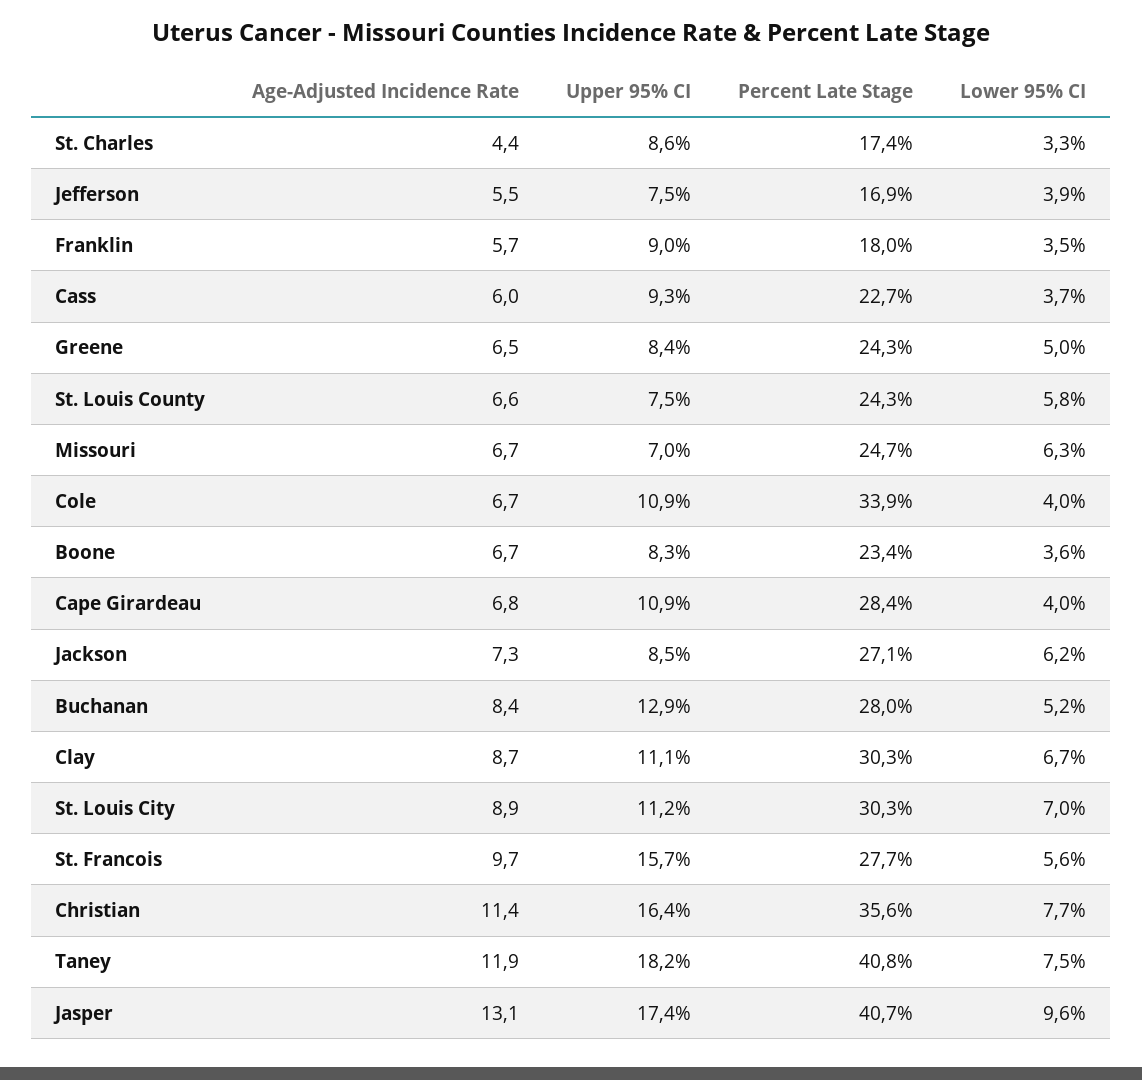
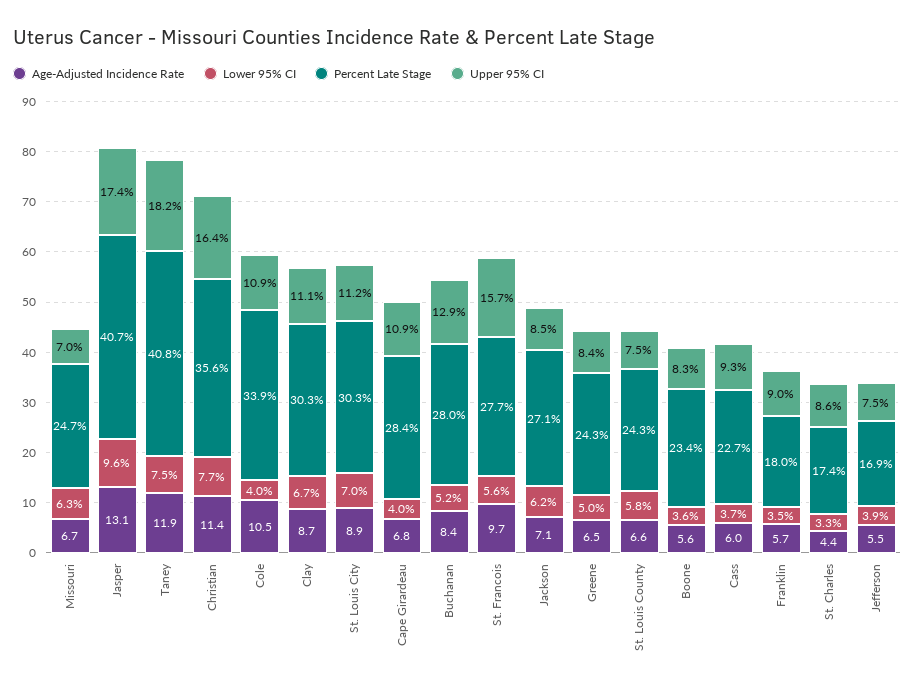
  {
    "Age-Adjusted Incidence Rate": {
      "St. Charles": 4.4,
      "Jefferson": 5.5,
      "Franklin": 5.7,
      "Cass": 6,
      "Greene": 6.5,
      "St. Louis County": 6.6,
      "Missouri": 6.7,
-     "Cole": 6.7,
+     "Cole": 10.5,
-     "Boone": 6.7,
+     "Boone": 5.6,
      "Cape Girardeau": 6.8,
-     "Jackson": 7.3,
+     "Jackson": 7.1,
      "Buchanan": 8.4,
      "Clay": 8.7,
      "St. Louis City": 8.9,
      "St. Francois": 9.7,
      "Christian": 11.4,
      "Taney": 11.9,
      "Jasper": 13.1
    },
    "Upper 95% CI": {
      "St. Charles": 8.6,
      "Jefferson": 7.5,
      "Franklin": 9,
      "Cass": 9.3,
      "Greene": 8.4,
      "St. Louis County": 7.5,
      "Missouri": 7,
      "Cole": 10.9,
      "Boone": 8.3,
      "Cape Girardeau": 10.9,
      "Jackson": 8.5,
      "Buchanan": 12.9,
      "Clay": 11.1,
      "St. Louis City": 11.2,
      "St. Francois": 15.7,
      "Christian": 16.4,
      "Taney": 18.2,
      "Jasper": 17.4
    },
    "Percent Late Stage": {
      "St. Charles": 17.4,
      "Jefferson": 16.9,
      "Franklin": 18,
      "Cass": 22.7,
      "Greene": 24.3,
      "St. Louis County": 24.3,
      "Missouri": 24.7,
      "Cole": 33.9,
      "Boone": 23.4,
      "Cape Girardeau": 28.4,
      "Jackson": 27.1,
      "Buchanan": 28,
      "Clay": 30.3,
      "St. Louis City": 30.3,
      "St. Francois": 27.7,
      "Christian": 35.6,
      "Taney": 40.8,
      "Jasper": 40.7
    },
    "Lower 95% CI": {
      "St. Charles": 3.3,
      "Jefferson": 3.9,
      "Franklin": 3.5,
      "Cass": 3.7,
      "Greene": 5,
      "St. Louis County": 5.8,
      "Missouri": 6.3,
      "Cole": 4,
      "Boone": 3.6,
      "Cape Girardeau": 4,
      "Jackson": 6.2,
      "Buchanan": 5.2,
      "Clay": 6.7,
      "St. Louis City": 7,
      "St. Francois": 5.6,
      "Christian": 7.7,
      "Taney": 7.5,
      "Jasper": 9.6
    }
  }

